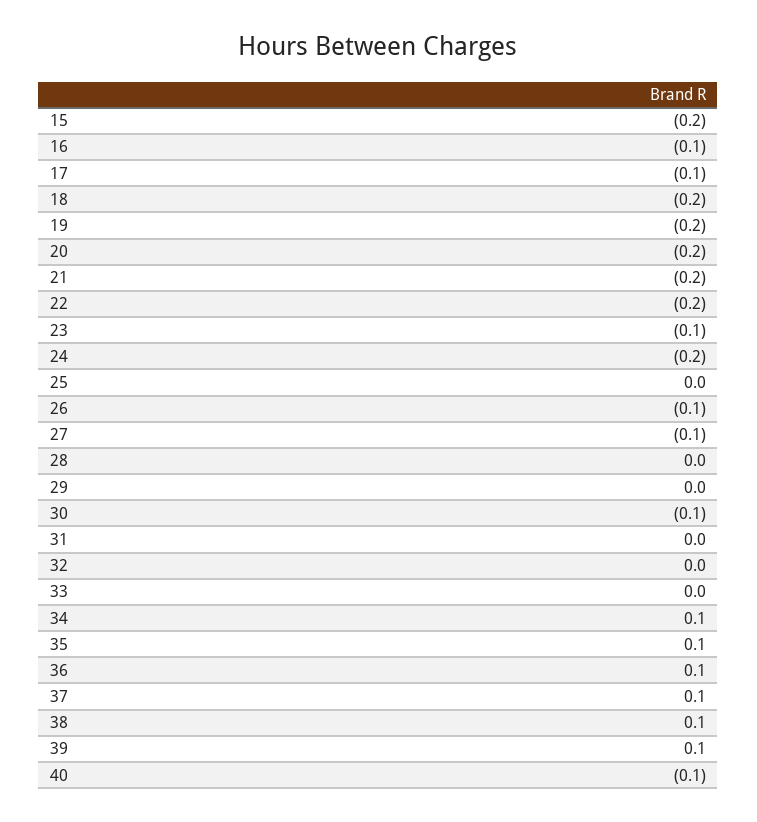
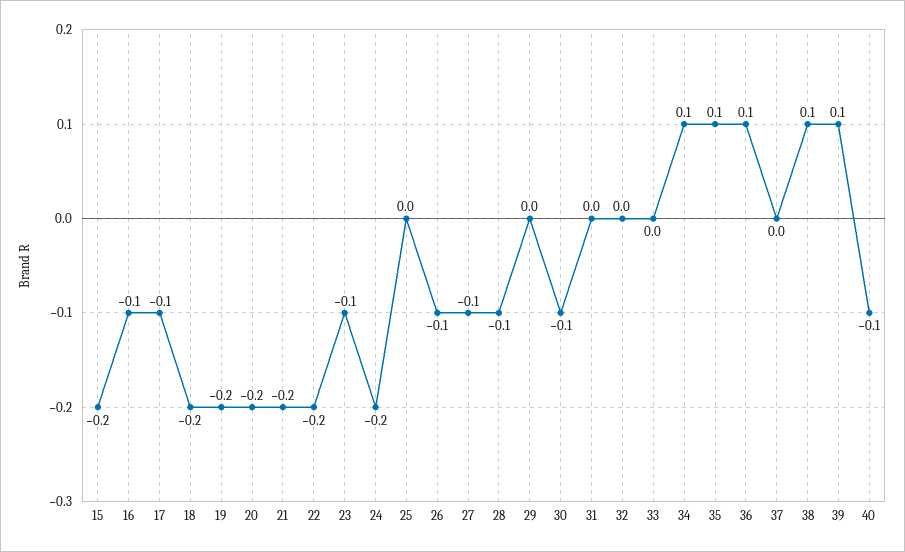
  {
    "15": -0.2,
    "16": -0.1,
    "17": -0.1,
    "18": -0.2,
    "19": -0.2,
    "20": -0.2,
    "21": -0.2,
    "22": -0.2,
    "23": -0.1,
    "24": -0.2,
    "25": 0,
    "26": -0.1,
    "27": -0.1,
-   "28": 0,
+   "28": -0.1,
    "29": 0,
    "30": -0.1,
    "31": 0,
    "32": 0,
    "33": 0,
    "34": 0.1,
    "35": 0.1,
    "36": 0.1,
-   "37": 0.1,
+   "37": 0,
    "38": 0.1,
    "39": 0.1,
    "40": -0.1
  }

